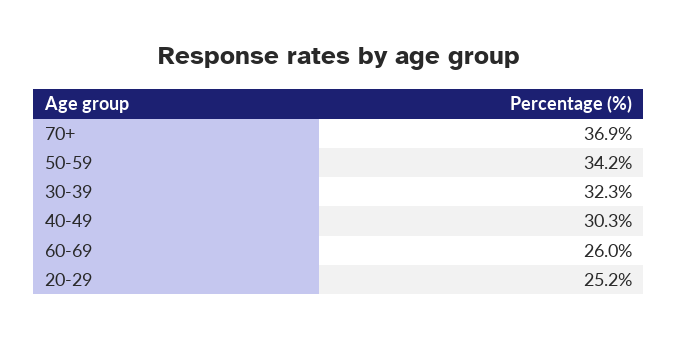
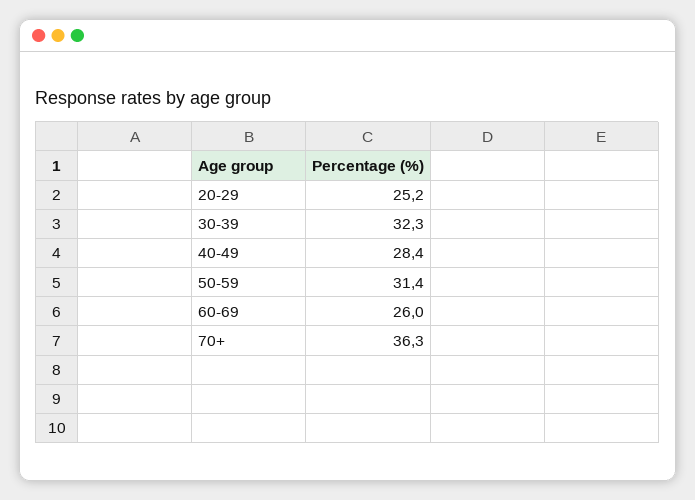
  {
-   "70+": 36.9,
+   "70+": 36.3,
-   "50-59": 34.2,
+   "50-59": 31.4,
    "30-39": 32.3,
-   "40-49": 30.3,
+   "40-49": 28.4,
    "60-69": 26,
    "20-29": 25.2
  }

